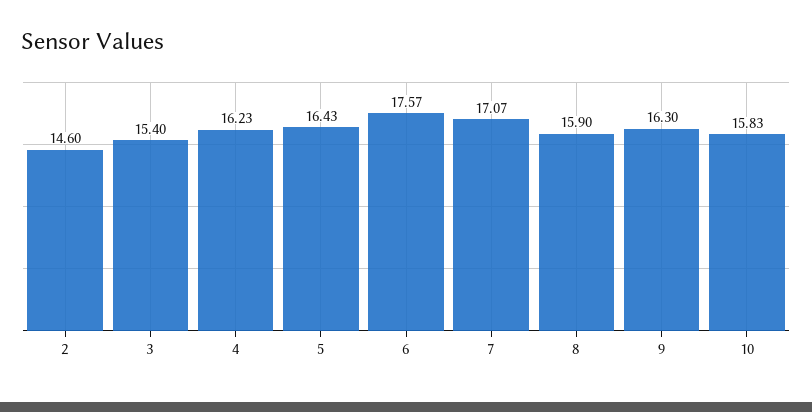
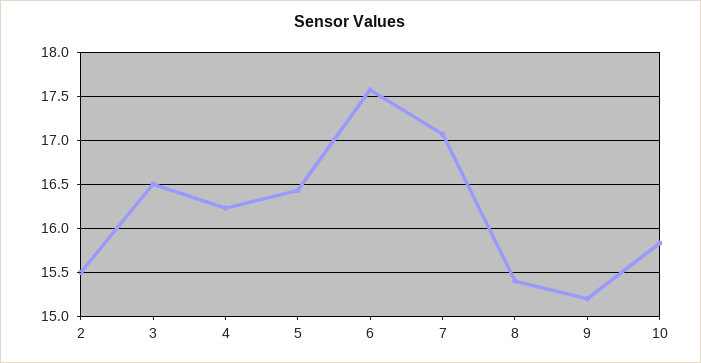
  {
-   "2": 14.6,
+   "2": 15.5,
-   "3": 15.4,
+   "3": 16.5,
    "4": 16.23,
    "5": 16.43,
    "6": 17.57,
    "7": 17.07,
-   "8": 15.9,
+   "8": 15.4,
-   "9": 16.3,
+   "9": 15.2,
    "10": 15.83
  }

